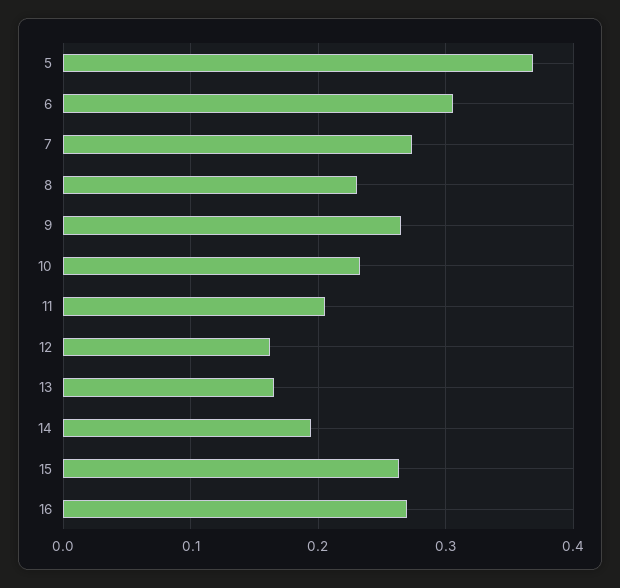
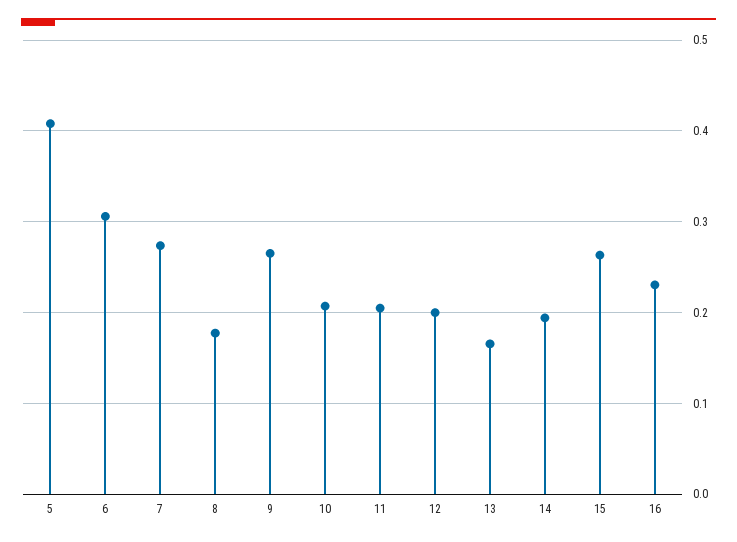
  {
-   "5": 0.37,
+   "5": 0.41,
    "6": 0.31,
    "7": 0.27,
-   "8": 0.23,
+   "8": 0.18,
    "9": 0.27,
-   "10": 0.23,
+   "10": 0.21,
    "11": 0.21,
-   "12": 0.16,
+   "12": 0.2,
    "13": 0.17,
    "14": 0.19,
    "15": 0.26,
-   "16": 0.27
+   "16": 0.23
  }

